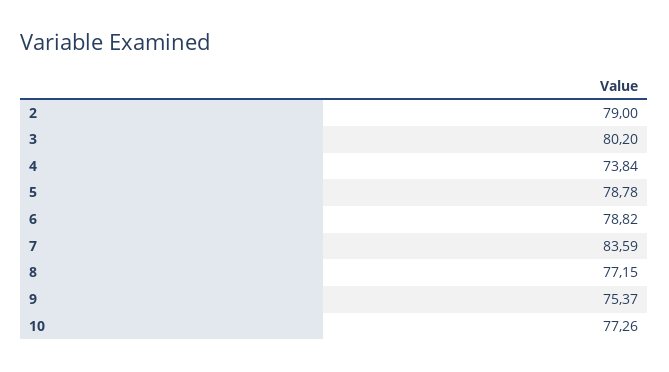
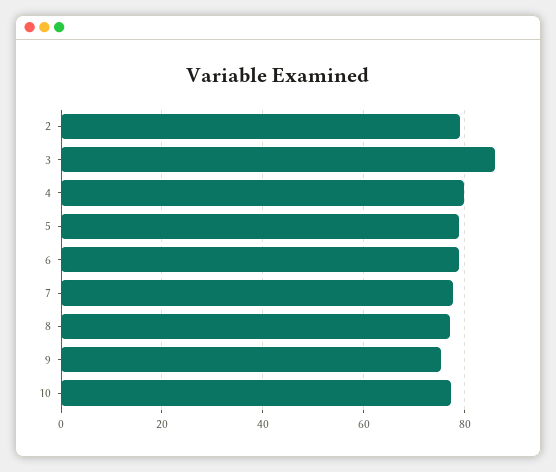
  {
    "2": 79,
-   "3": 80.2,
+   "3": 86,
-   "4": 73.84,
+   "4": 80,
    "5": 78.78,
    "6": 78.82,
-   "7": 83.59,
+   "7": 78,
    "8": 77.15,
    "9": 75.37,
    "10": 77.26
  }

